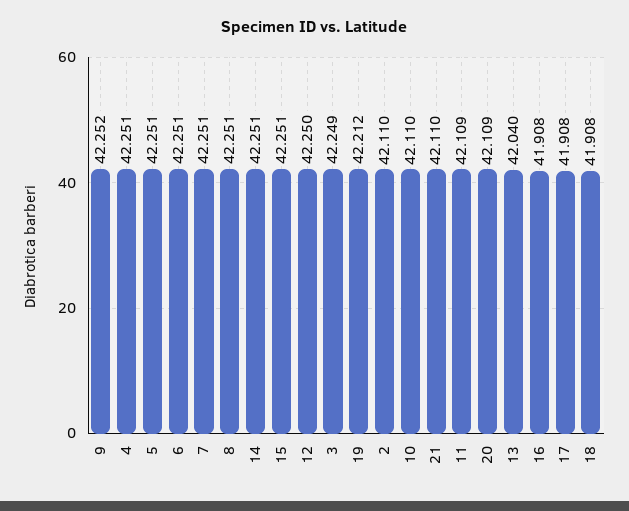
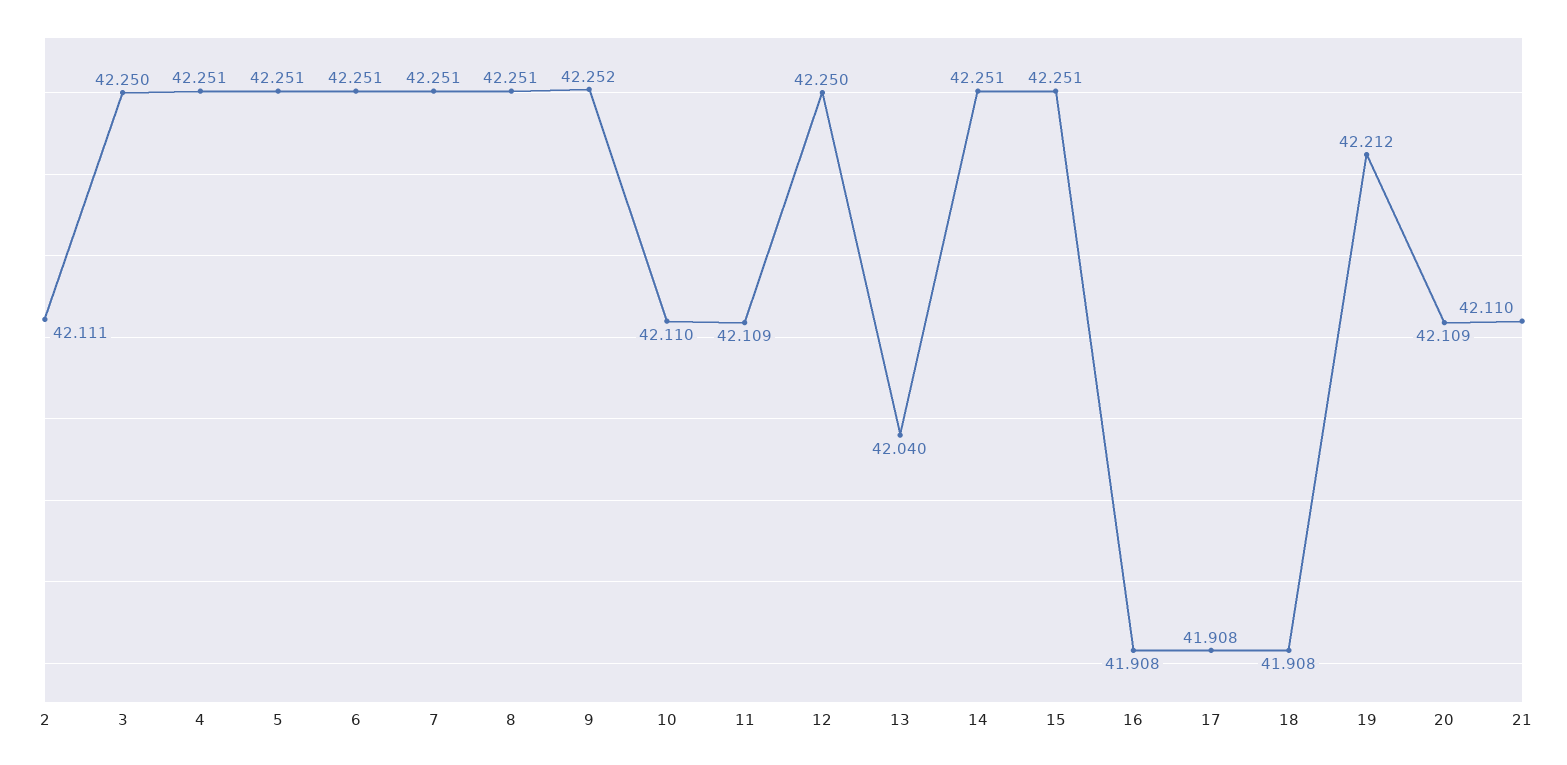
  {
    "9": 42.252,
    "4": 42.251,
    "5": 42.251,
    "6": 42.251,
    "7": 42.251,
    "8": 42.251,
    "14": 42.251,
    "15": 42.251,
    "12": 42.25,
-   "3": 42.249,
+   "3": 42.25,
    "19": 42.212,
-   "2": 42.11,
+   "2": 42.111,
    "10": 42.11,
    "21": 42.11,
    "11": 42.109,
    "20": 42.109,
    "13": 42.04,
    "16": 41.908,
    "17": 41.908,
    "18": 41.908
  }

